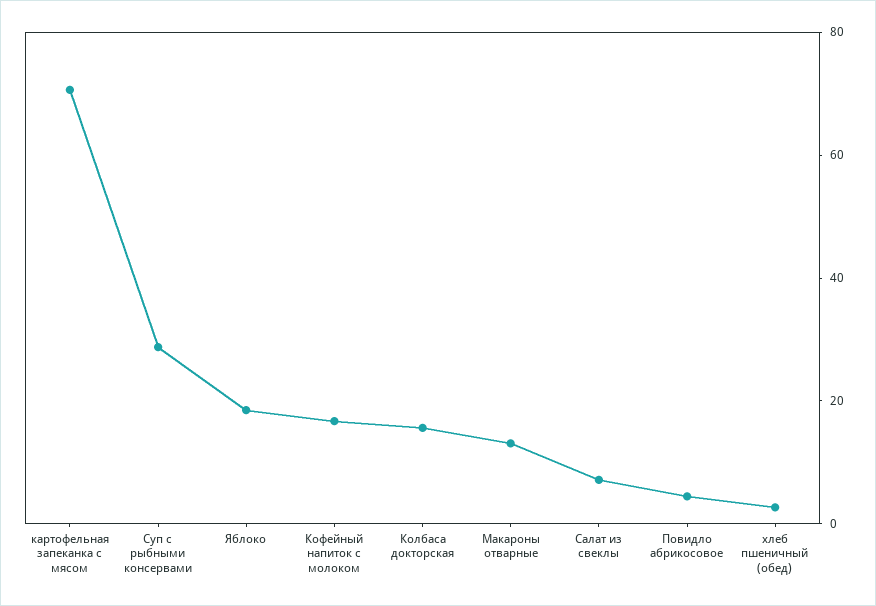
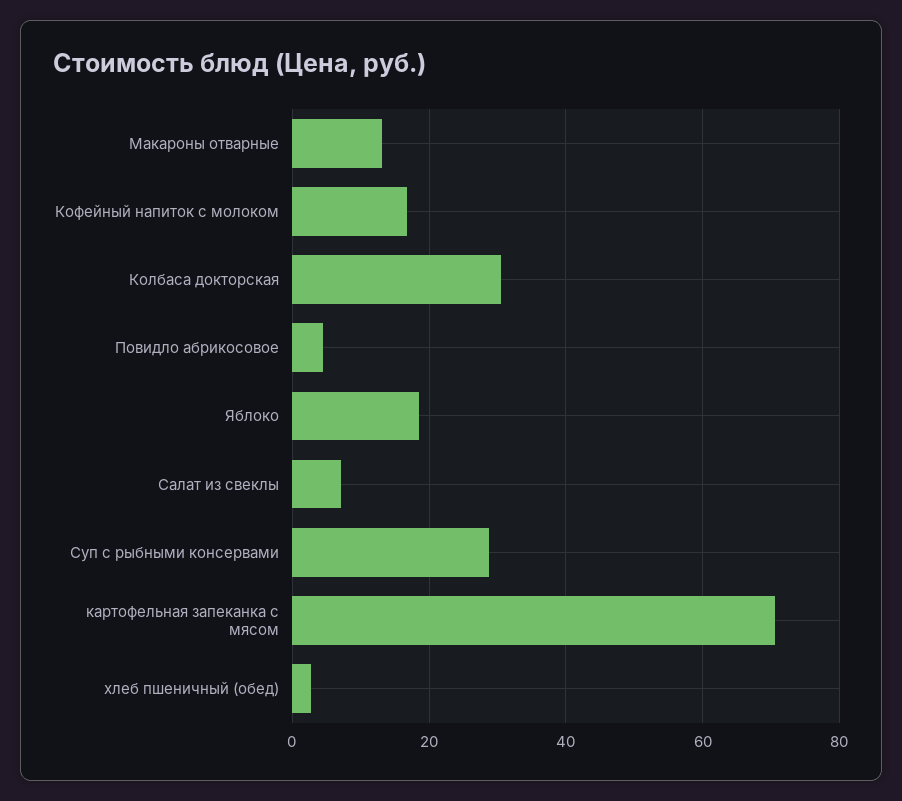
  {
    "картофельная запеканка с мясом": 70,
    "Суп с рыбными консервами": 28,
    "Яблоко": 18,
    "Кофейный напиток с молоком": 16,
-   "Колбаса докторская": 15,
+   "Колбаса докторская": 30,
    "Макароны отварные": 14,
    "Салат из свеклы": 8,
    "Повидло абрикосовое": 4,
    "хлеб пшеничный (обед)": 2
  }

